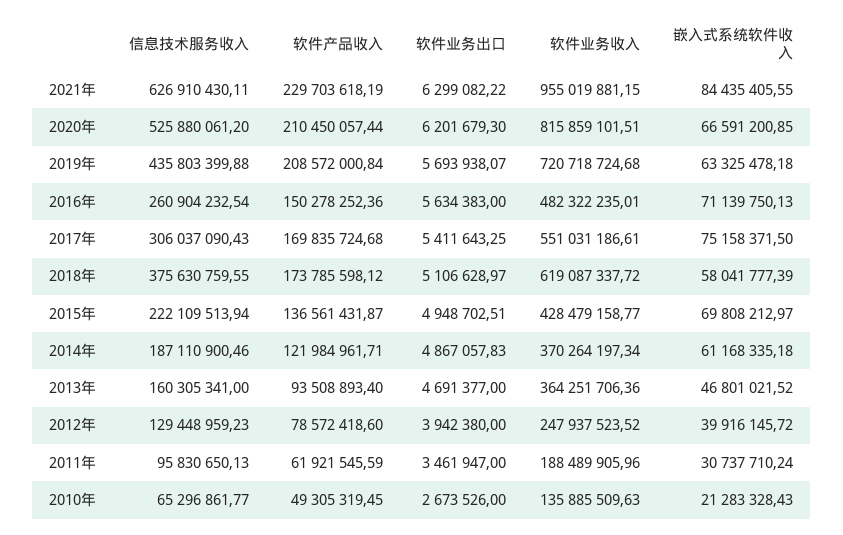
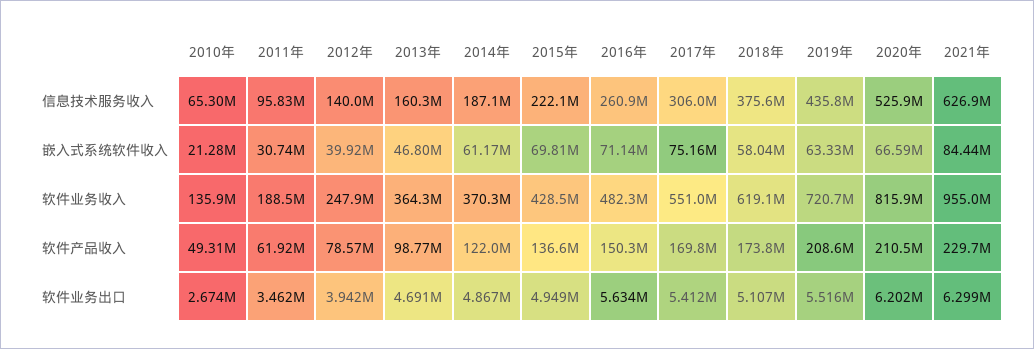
  {
    "信息技术服务收入": {
      "2021年": 626910430.11,
      "2020年": 525880061.2,
      "2019年": 435803399.88,
      "2016年": 260904232.54,
      "2017年": 306037090.43,
      "2018年": 375630759.55,
      "2015年": 222109513.94,
      "2014年": 187110900.46,
      "2013年": 160305341,
-     "2012年": 129448959.23,
+     "2012年": 140000000,
      "2011年": 95830650.13,
      "2010年": 65296861.77
    },
    "软件产品收入": {
      "2021年": 229703618.19,
      "2020年": 210450057.44,
      "2019年": 208572000.84,
      "2016年": 150278252.36,
      "2017年": 169835724.68,
      "2018年": 173785598.12,
      "2015年": 136561431.87,
      "2014年": 121984961.71,
-     "2013年": 93508893.4,
+     "2013年": 98770000,
      "2012年": 78572418.6,
      "2011年": 61921545.59,
      "2010年": 49305319.45
    },
    "软件业务出口": {
      "2021年": 6299082.22,
      "2020年": 6201679.3,
-     "2019年": 5693938.07,
+     "2019年": 5516000,
      "2016年": 5634383,
      "2017年": 5411643.25,
      "2018年": 5106628.97,
      "2015年": 4948702.51,
      "2014年": 4867057.83,
      "2013年": 4691377,
      "2012年": 3942380,
      "2011年": 3461947,
      "2010年": 2673526
    },
    "软件业务收入": {
      "2021年": 955019881.15,
      "2020年": 815859101.51,
      "2019年": 720718724.68,
      "2016年": 482322235.01,
      "2017年": 551031186.61,
      "2018年": 619087337.72,
      "2015年": 428479158.77,
      "2014年": 370264197.34,
      "2013年": 364251706.36,
      "2012年": 247937523.52,
      "2011年": 188489905.96,
      "2010年": 135885509.63
    },
    "嵌入式系统软件收入": {
      "2021年": 84435405.55,
      "2020年": 66591200.85,
      "2019年": 63325478.18,
      "2016年": 71139750.13,
      "2017年": 75158371.5,
      "2018年": 58041777.39,
      "2015年": 69808212.97,
      "2014年": 61168335.18,
      "2013年": 46801021.52,
      "2012年": 39916145.72,
      "2011年": 30737710.24,
      "2010年": 21283328.43
    }
  }

